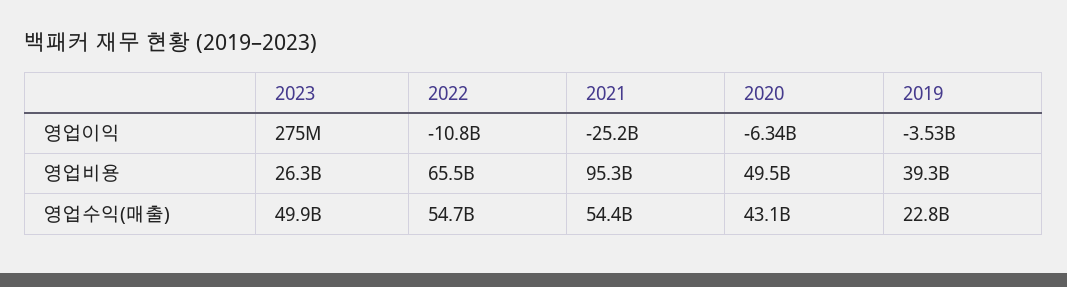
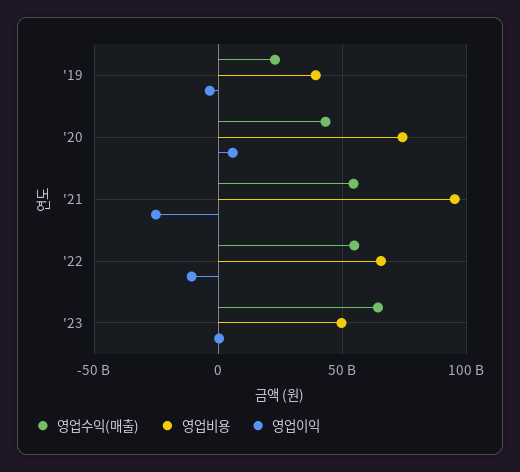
  {
    "영업이익": {
      "2023": 275000000,
      "2022": -10800000000,
      "2021": -25200000000,
-     "2020": -6340000000,
+     "2020": 5000000000,
      "2019": -3530000000
    },
    "영업비용": {
-     "2023": 26300000000,
+     "2023": 50000000000,
      "2022": 65500000000,
      "2021": 95300000000,
-     "2020": 49500000000,
+     "2020": 75000000000,
      "2019": 39300000000
    },
    "영업수익(매출)": {
-     "2023": 49900000000,
+     "2023": 65000000000,
      "2022": 54700000000,
      "2021": 54400000000,
      "2020": 43100000000,
      "2019": 22800000000
    }
  }

